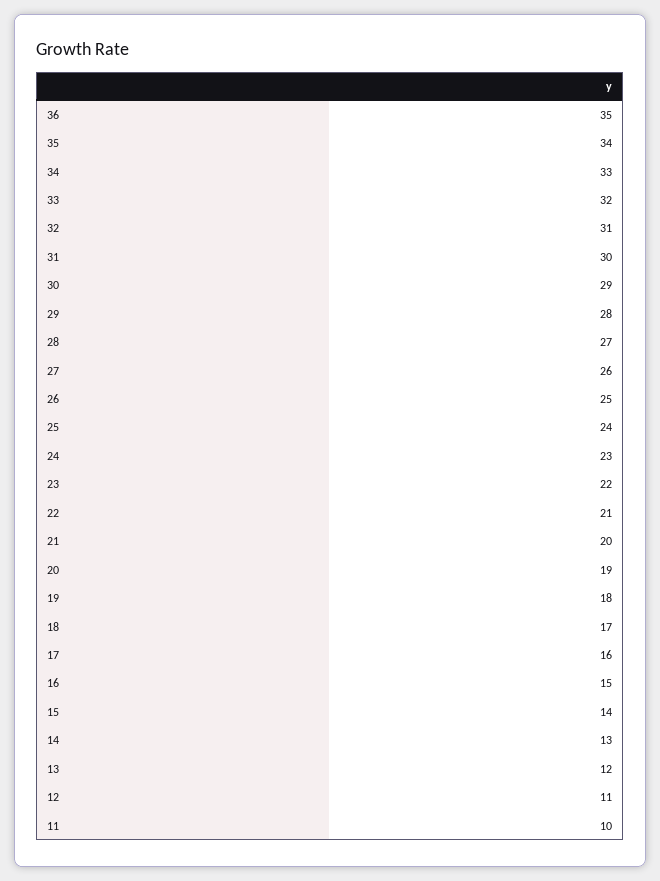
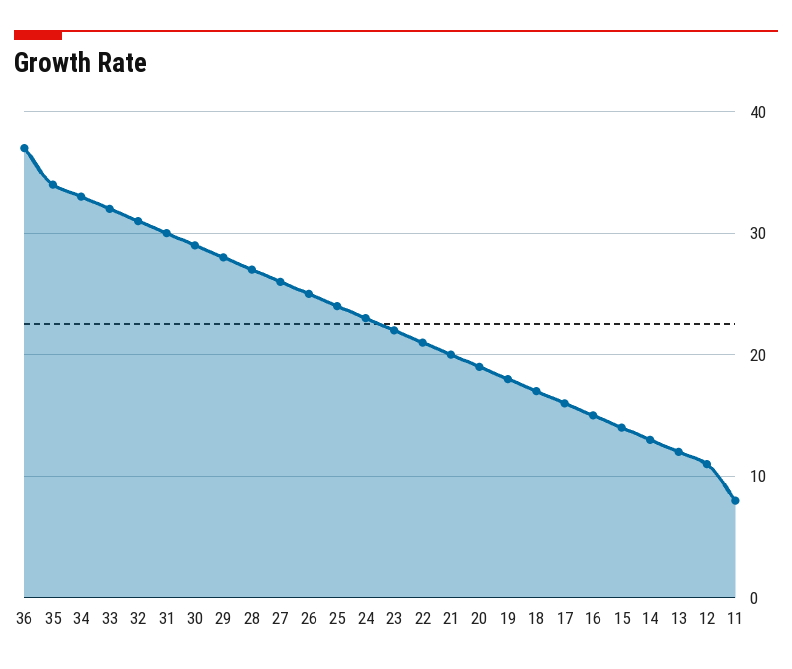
  {
-   "36": 35,
+   "36": 37,
    "35": 34,
    "34": 33,
    "33": 32,
    "32": 31,
    "31": 30,
    "30": 29,
    "29": 28,
    "28": 27,
    "27": 26,
    "26": 25,
    "25": 24,
    "24": 23,
    "23": 22,
    "22": 21,
    "21": 20,
    "20": 19,
    "19": 18,
    "18": 17,
    "17": 16,
    "16": 15,
    "15": 14,
    "14": 13,
    "13": 12,
    "12": 11,
-   "11": 10
+   "11": 8
  }

